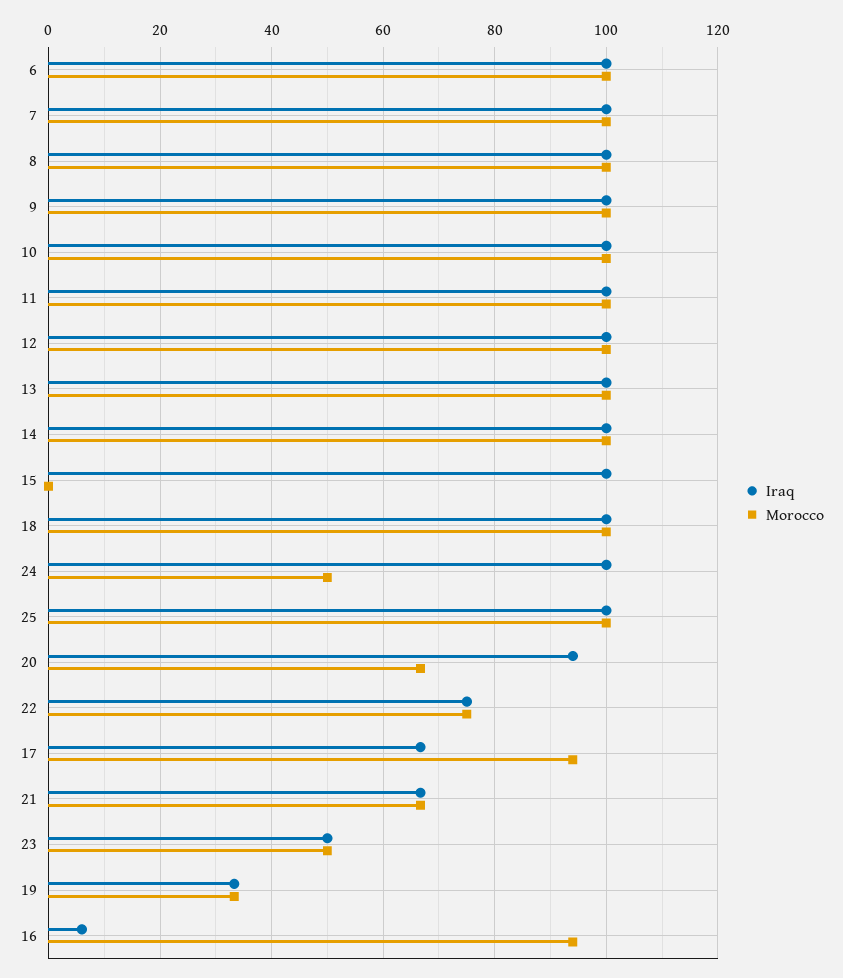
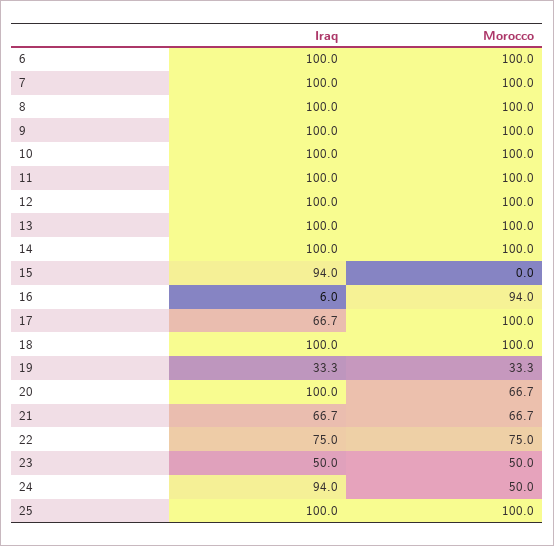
  {
    "Iraq": {
      "6": 100,
      "7": 100,
      "8": 100,
      "9": 100,
      "10": 100,
      "11": 100,
      "12": 100,
      "13": 100,
      "14": 100,
-     "15": 100,
+     "15": 94,
      "18": 100,
-     "24": 100,
+     "24": 94,
      "25": 100,
-     "20": 94,
+     "20": 100,
      "22": 75,
      "17": 66.7,
      "21": 66.7,
      "23": 50,
      "19": 33.3,
      "16": 6
    },
    "Morocco": {
      "6": 100,
      "7": 100,
      "8": 100,
      "9": 100,
      "10": 100,
      "11": 100,
      "12": 100,
      "13": 100,
      "14": 100,
      "15": 0,
      "18": 100,
      "24": 50,
      "25": 100,
      "20": 66.7,
      "22": 75,
-     "17": 94,
+     "17": 100,
      "21": 66.7,
      "23": 50,
      "19": 33.3,
      "16": 94
    }
  }

